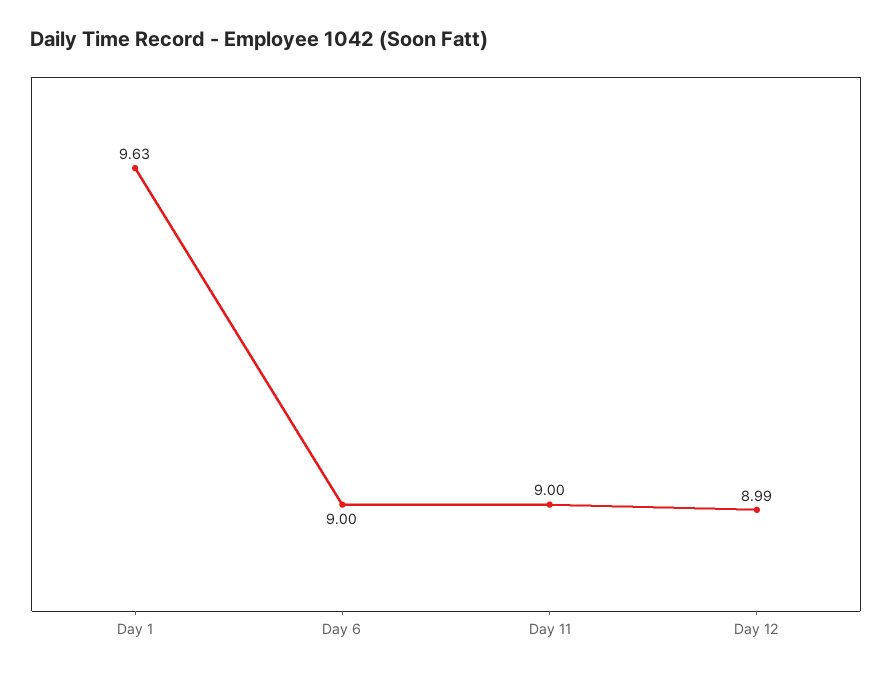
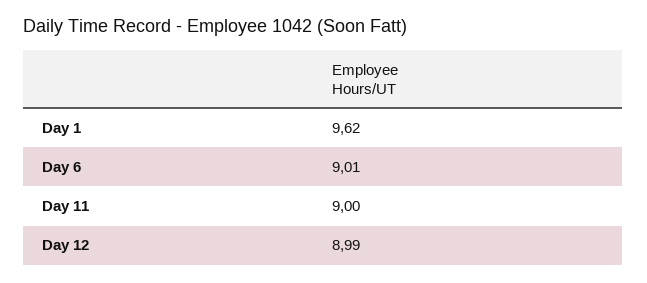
  {
-   "Day 1": 9.63,
+   "Day 1": 9.62,
-   "Day 6": 9,
+   "Day 6": 9.01,
    "Day 11": 9,
    "Day 12": 8.99
  }

